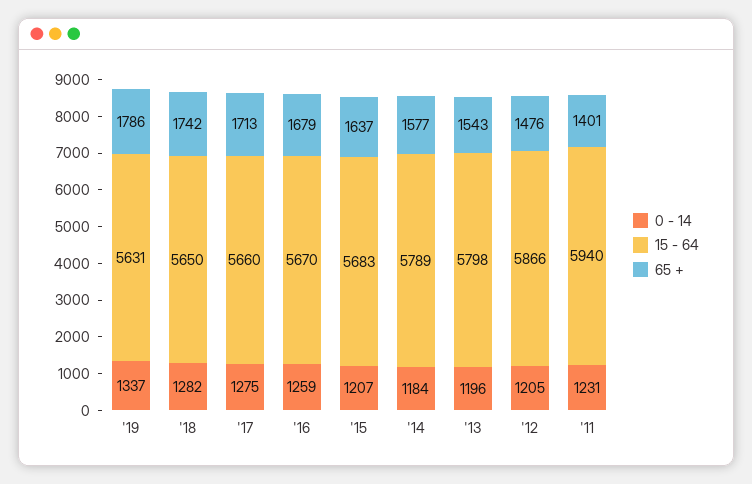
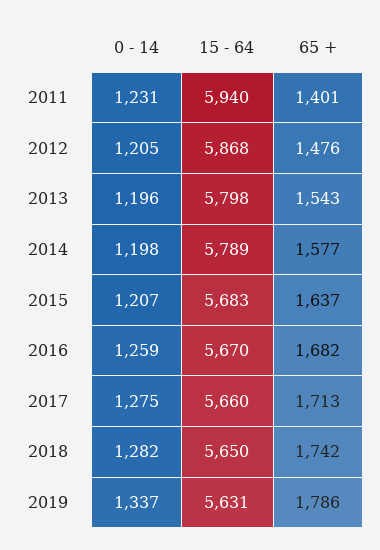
  {
    "0 - 14": {
      "'19": 1337,
      "'18": 1282,
      "'17": 1275,
      "'16": 1259,
      "'15": 1207,
-     "'14": 1184,
+     "'14": 1198,
      "'13": 1196,
      "'12": 1205,
      "'11": 1231
    },
    "15 - 64": {
      "'19": 5631,
      "'18": 5650,
      "'17": 5660,
      "'16": 5670,
      "'15": 5683,
      "'14": 5789,
      "'13": 5798,
-     "'12": 5866,
+     "'12": 5868,
      "'11": 5940
    },
    "65 +": {
      "'19": 1786,
      "'18": 1742,
      "'17": 1713,
-     "'16": 1679,
+     "'16": 1682,
      "'15": 1637,
      "'14": 1577,
      "'13": 1543,
      "'12": 1476,
      "'11": 1401
    }
  }

